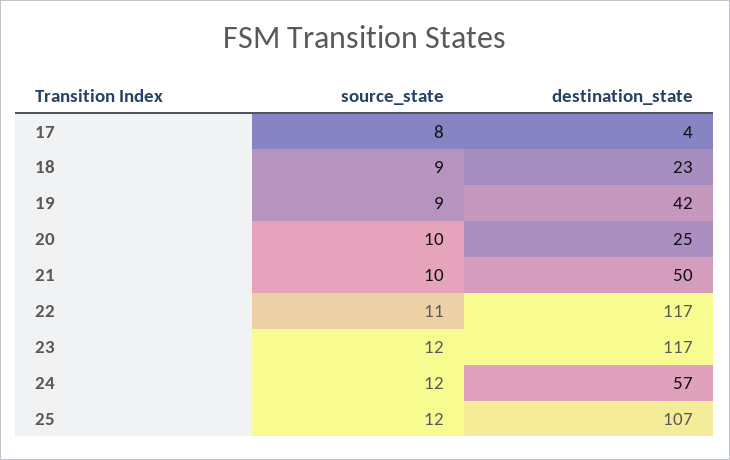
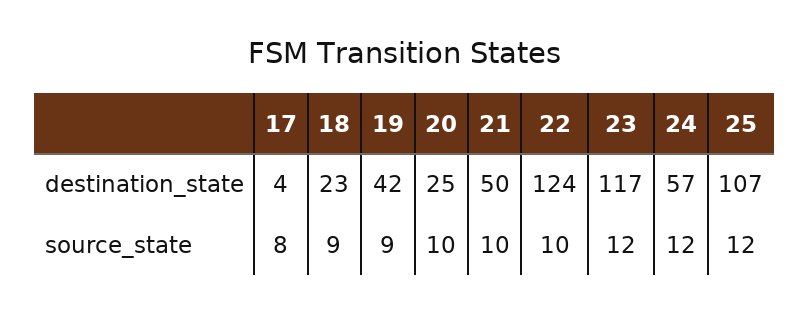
  {
    "source_state": {
      "17": 8,
      "18": 9,
      "19": 9,
      "20": 10,
      "21": 10,
-     "22": 11,
+     "22": 10,
      "23": 12,
      "24": 12,
      "25": 12
    },
    "destination_state": {
      "17": 4,
      "18": 23,
      "19": 42,
      "20": 25,
      "21": 50,
-     "22": 117,
+     "22": 124,
      "23": 117,
      "24": 57,
      "25": 107
    }
  }

